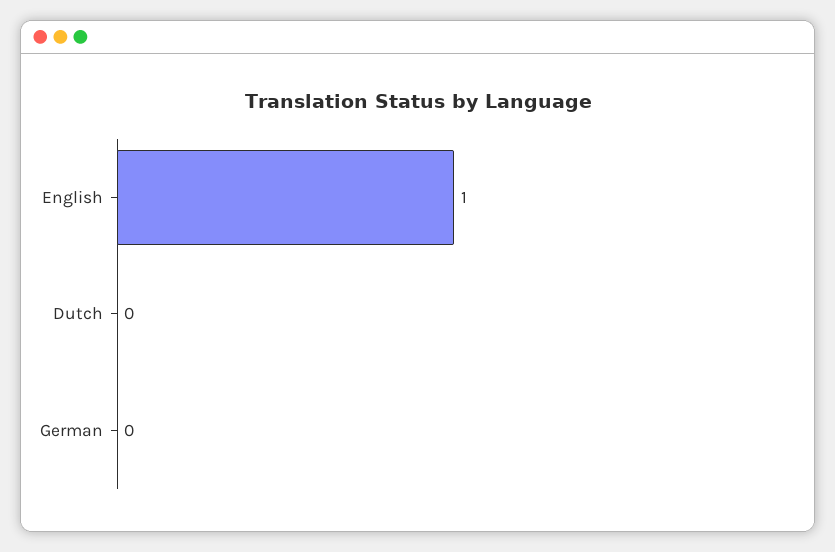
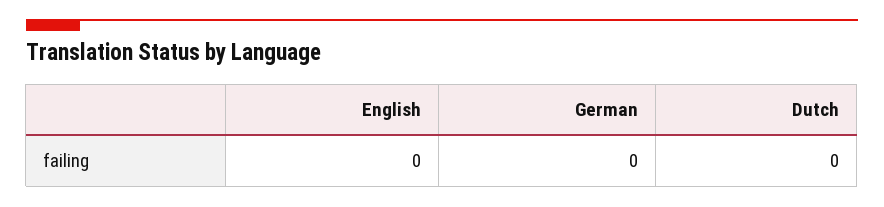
  {
-   "English": 1,
+   "English": 0,
    "Dutch": 0,
    "German": 0
  }

